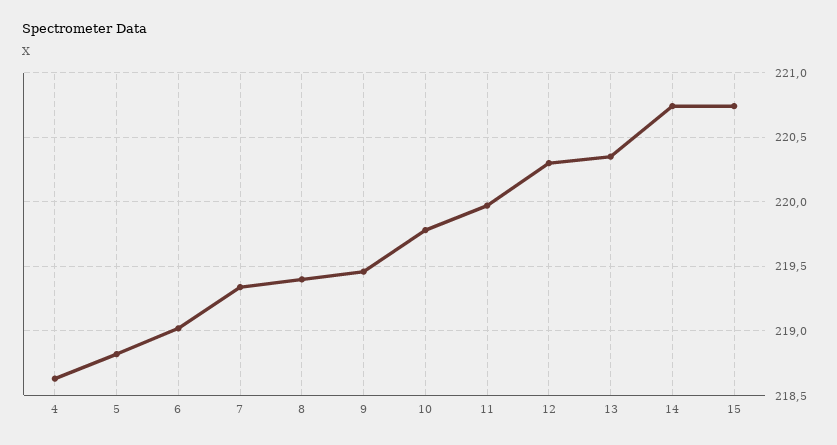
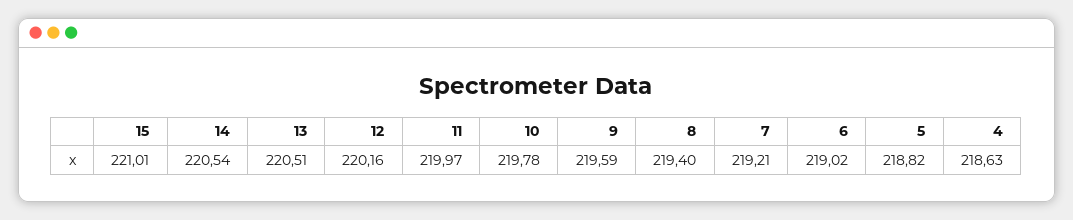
  {
    "4": 218.63,
    "5": 218.82,
    "6": 219.02,
-   "7": 219.35,
+   "7": 219.21,
    "8": 219.4,
-   "9": 219.45,
+   "9": 219.59,
    "10": 219.78,
    "11": 219.97,
-   "12": 220.3,
+   "12": 220.16,
-   "13": 220.35,
+   "13": 220.51,
-   "14": 220.75,
+   "14": 220.54,
-   "15": 220.75
+   "15": 221.01
  }

